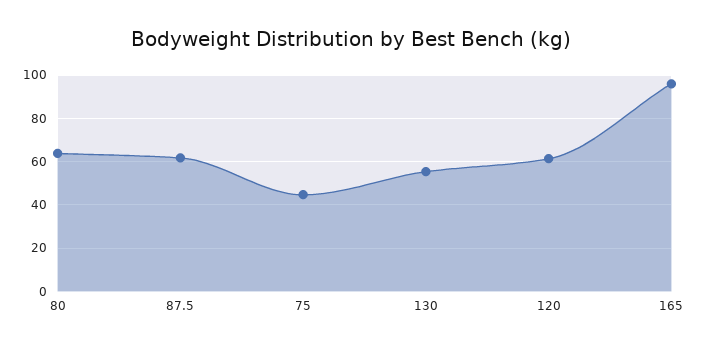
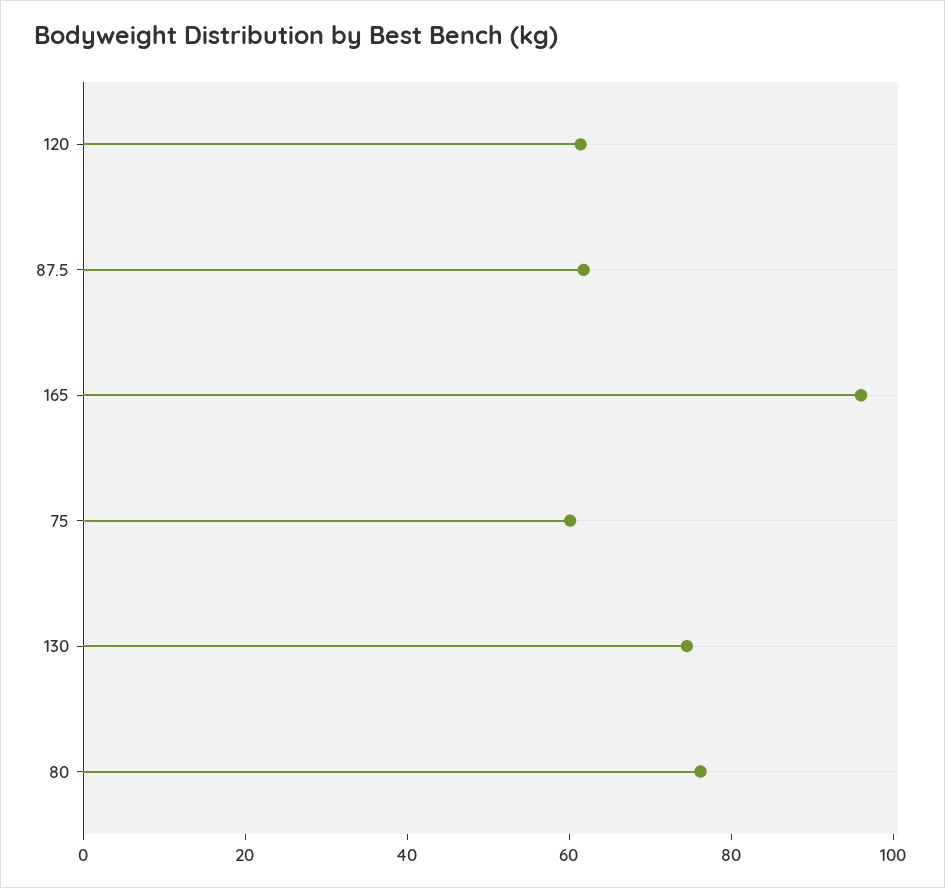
  {
-   "80": 65,
+   "80": 75,
    "87.5": 60,
-   "75": 45,
+   "75": 60,
-   "130": 55,
+   "130": 75,
    "120": 60,
    "165": 95
  }

